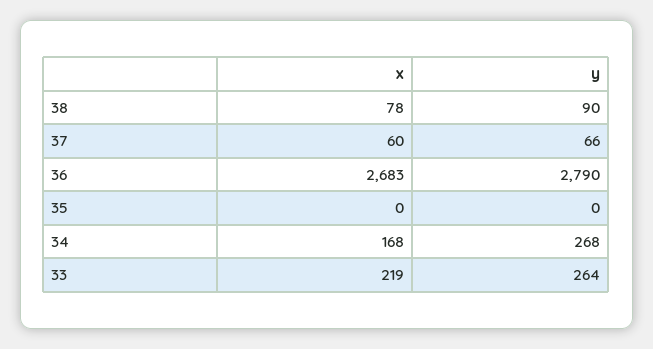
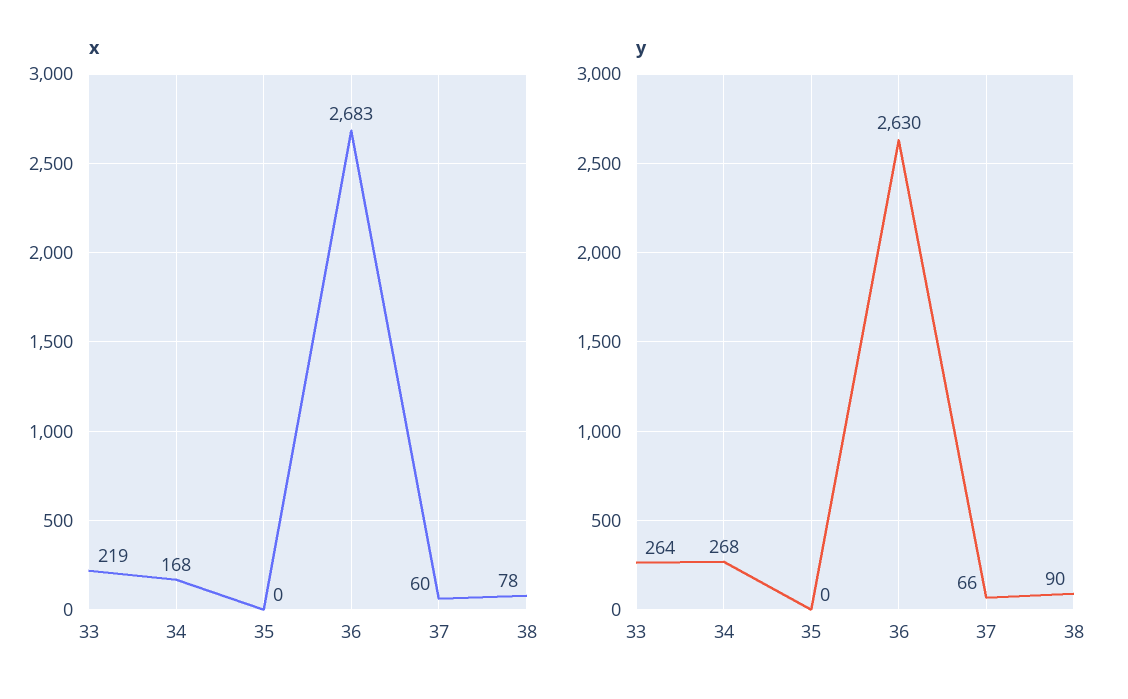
  {
    "x": {
      "38": 78,
      "37": 60,
      "36": 2683,
      "35": 0,
      "34": 168,
      "33": 219
    },
    "y": {
      "38": 90,
      "37": 66,
-     "36": 2790,
+     "36": 2630,
      "35": 0,
      "34": 268,
      "33": 264
    }
  }

